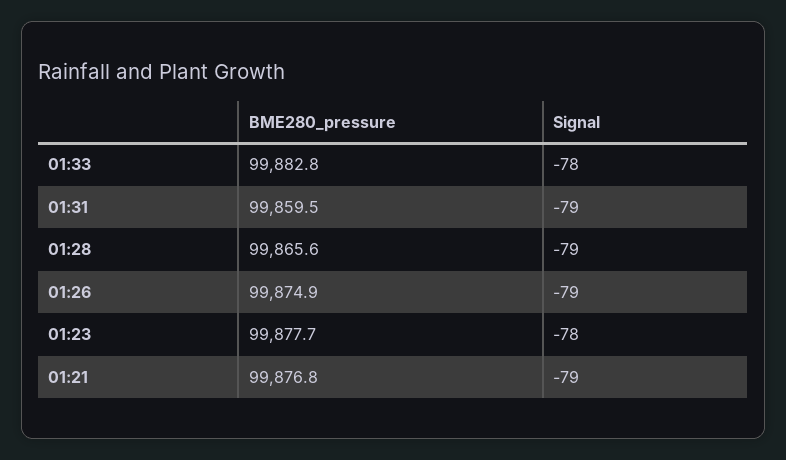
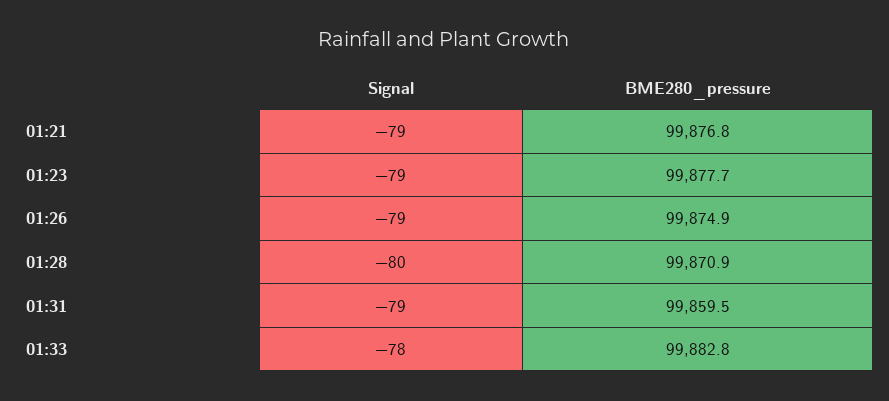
  {
    "BME280_pressure": {
      "01:33": 99882.8,
      "01:31": 99859.5,
-     "01:28": 99865.6,
+     "01:28": 99870.9,
      "01:26": 99874.9,
      "01:23": 99877.7,
      "01:21": 99876.8
    },
    "Signal": {
      "01:33": -78,
      "01:31": -79,
-     "01:28": -79,
+     "01:28": -80,
      "01:26": -79,
-     "01:23": -78,
+     "01:23": -79,
      "01:21": -79
    }
  }

